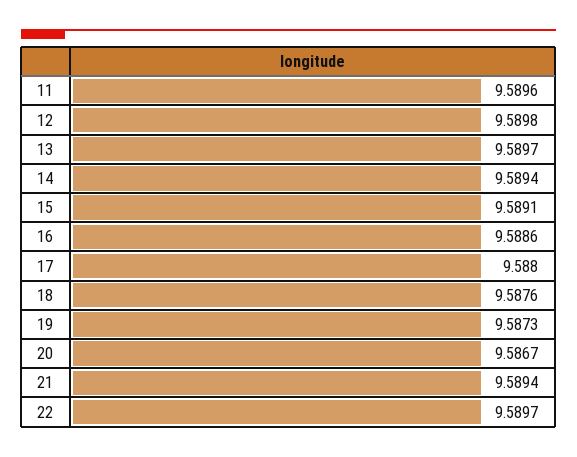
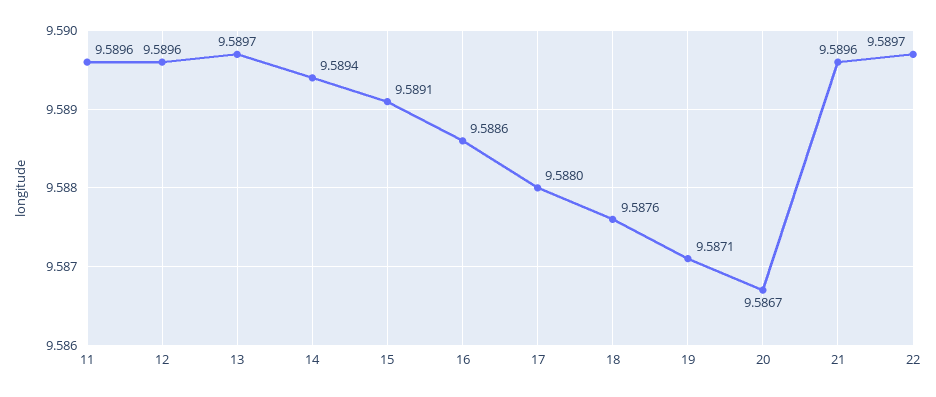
  {
    "11": 9.5896,
-   "12": 9.5898,
+   "12": 9.5896,
    "13": 9.5897,
    "14": 9.5894,
    "15": 9.5891,
    "16": 9.5886,
    "17": 9.588,
    "18": 9.5876,
-   "19": 9.5873,
+   "19": 9.5871,
    "20": 9.5867,
-   "21": 9.5894,
+   "21": 9.5896,
    "22": 9.5897
  }

